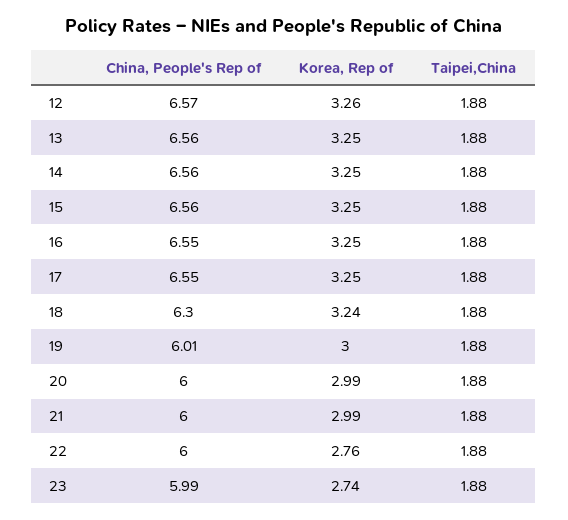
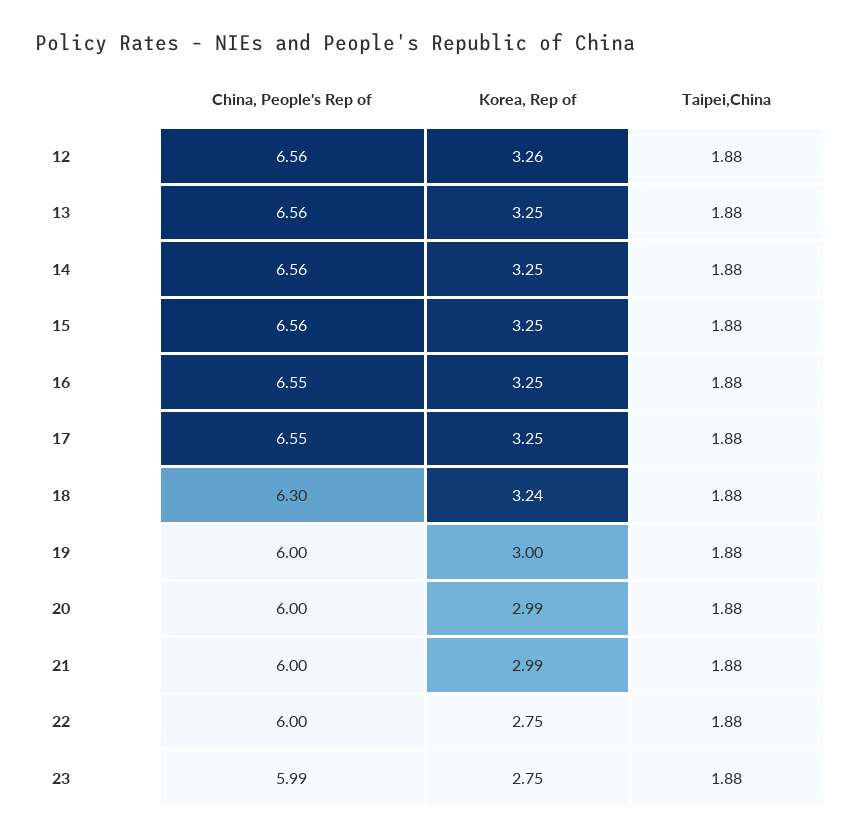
  {
    "China, People's Rep of": {
-     "12": 6.57,
+     "12": 6.56,
      "13": 6.56,
      "14": 6.56,
      "15": 6.56,
      "16": 6.55,
      "17": 6.55,
      "18": 6.3,
-     "19": 6.01,
+     "19": 6,
      "20": 6,
      "21": 6,
      "22": 6,
      "23": 5.99
    },
    "Korea, Rep of": {
      "12": 3.26,
      "13": 3.25,
      "14": 3.25,
      "15": 3.25,
      "16": 3.25,
      "17": 3.25,
      "18": 3.24,
      "19": 3,
      "20": 2.99,
      "21": 2.99,
-     "22": 2.76,
+     "22": 2.75,
-     "23": 2.74
+     "23": 2.75
    },
    "Taipei,China": {
      "12": 1.88,
      "13": 1.88,
      "14": 1.88,
      "15": 1.88,
      "16": 1.88,
      "17": 1.88,
      "18": 1.88,
      "19": 1.88,
      "20": 1.88,
      "21": 1.88,
      "22": 1.88,
      "23": 1.88
    }
  }

